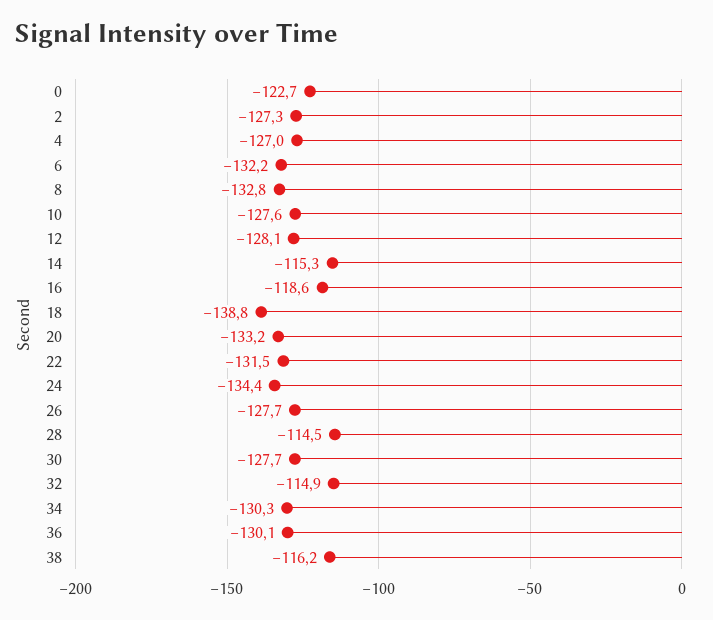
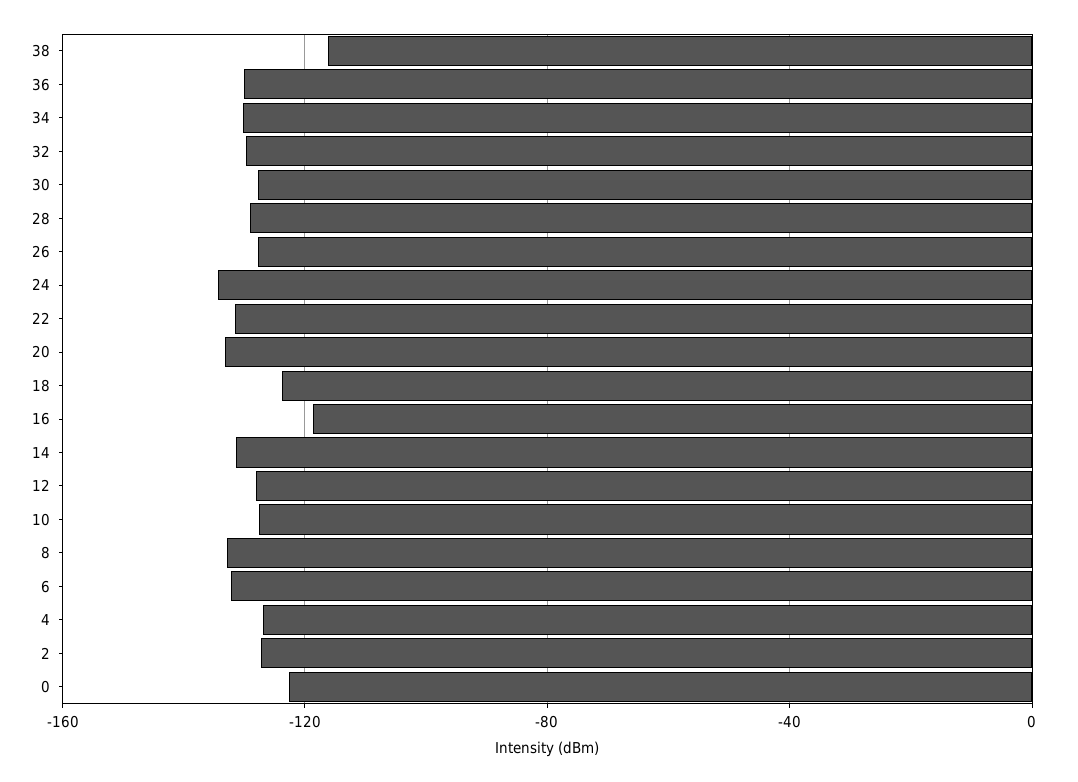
  {
    "0": -122.7,
    "2": -127.3,
    "4": -127,
    "6": -132.2,
    "8": -132.8,
    "10": -127.6,
    "12": -128.1,
-   "14": -115.3,
+   "14": -130,
    "16": -118.6,
-   "18": -138.8,
+   "18": -125,
    "20": -133.2,
    "22": -131.5,
    "24": -134.4,
    "26": -127.7,
-   "28": -114.5,
+   "28": -130,
    "30": -127.7,
-   "32": -114.9,
+   "32": -130,
    "34": -130.3,
    "36": -130.1,
    "38": -116.2
  }

